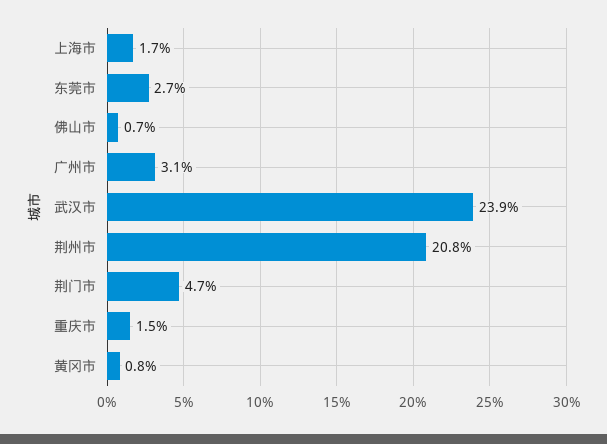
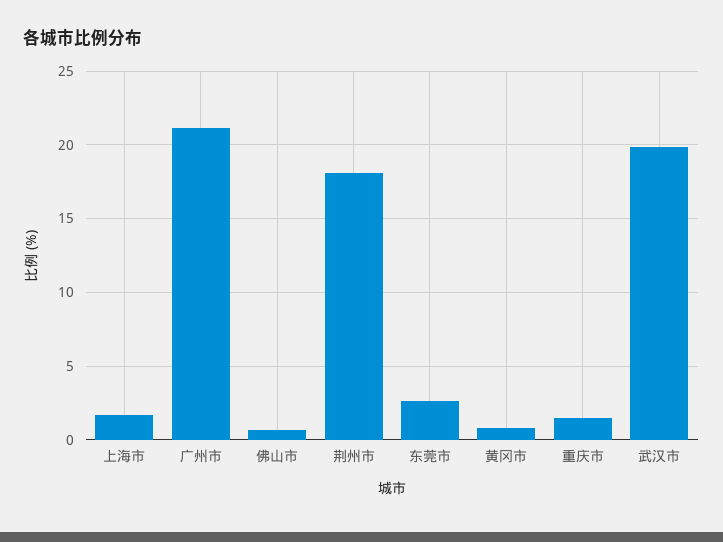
  {
    "上海市": 1.7,
    "东莞市": 2.7,
    "佛山市": 0.7,
-   "广州市": 3.1,
+   "广州市": 21,
-   "武汉市": 23.9,
+   "武汉市": 20,
-   "荆州市": 20.8,
+   "荆州市": 18,
-   "荆门市": 4.7,
    "重庆市": 1.5,
    "黄冈市": 0.8
  }

